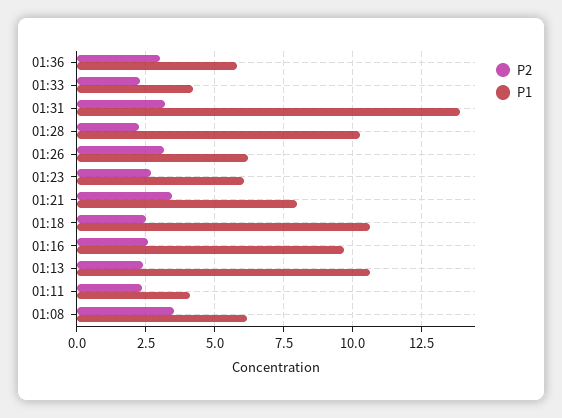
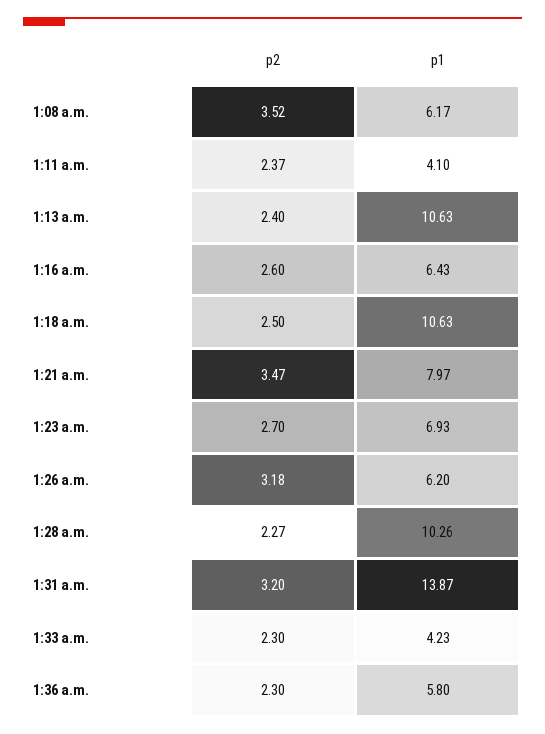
  {
    "P2": {
-     "01:36": 3,
+     "01:36": 2.3,
      "01:33": 2.3,
      "01:31": 3.2,
      "01:28": 2.27,
      "01:26": 3.18,
      "01:23": 2.7,
      "01:21": 3.47,
      "01:18": 2.5,
      "01:16": 2.6,
      "01:13": 2.4,
      "01:11": 2.37,
      "01:08": 3.52
    },
    "P1": {
      "01:36": 5.8,
      "01:33": 4.23,
      "01:31": 13.87,
      "01:28": 10.26,
      "01:26": 6.2,
-     "01:23": 6,
+     "01:23": 6.93,
      "01:21": 7.97,
      "01:18": 10.63,
-     "01:16": 9.75,
+     "01:16": 6.43,
      "01:13": 10.63,
      "01:11": 4.1,
      "01:08": 6.17
    }
  }

